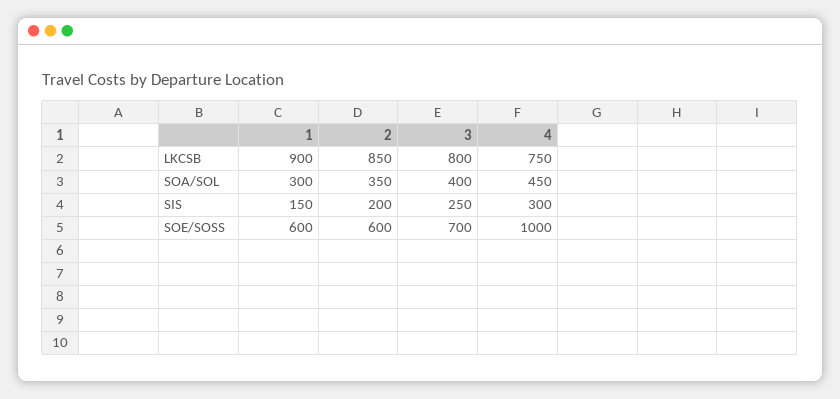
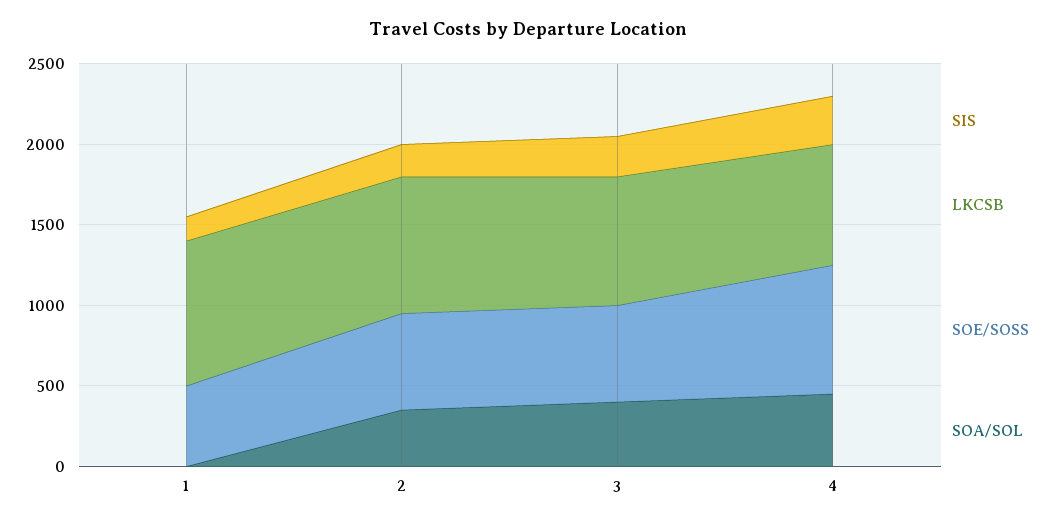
  {
    "LKCSB": {
      "1": 900,
      "2": 850,
      "3": 800,
      "4": 750
    },
    "SOA/SOL": {
-     "1": 300,
+     "1": 0,
      "2": 350,
      "3": 400,
      "4": 450
    },
    "SIS": {
      "1": 150,
      "2": 200,
      "3": 250,
      "4": 300
    },
    "SOE/SOSS": {
-     "1": 600,
+     "1": 500,
      "2": 600,
-     "3": 700,
+     "3": 600,
-     "4": 1000
+     "4": 800
    }
  }

